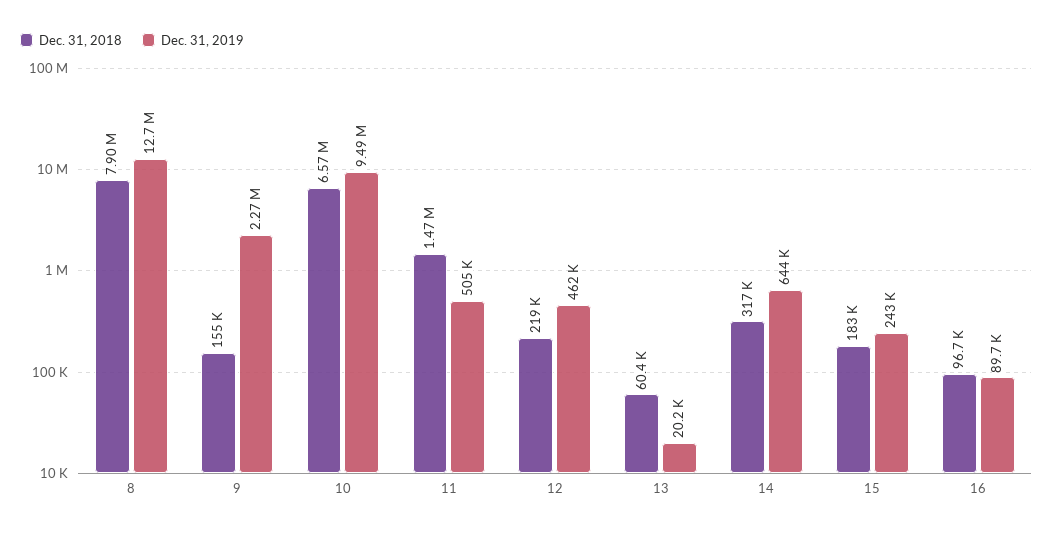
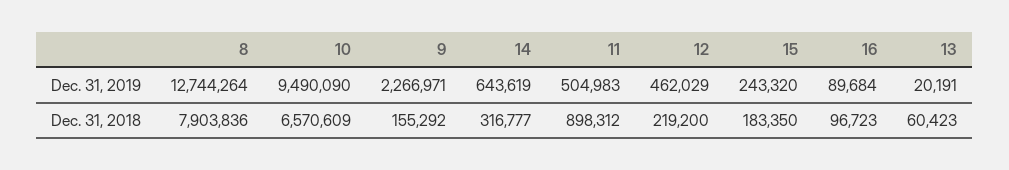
  {
    "Dec. 31, 2018": {
      "8": 7903836,
      "9": 155292,
      "10": 6570609,
-     "11": 1470000,
+     "11": 898312,
      "12": 219200,
      "13": 60423,
      "14": 316777,
      "15": 183350,
      "16": 96723
    },
    "Dec. 31, 2019": {
      "8": 12744264,
      "9": 2266971,
      "10": 9490090,
      "11": 504983,
      "12": 462029,
      "13": 20191,
      "14": 643619,
      "15": 243320,
      "16": 89684
    }
  }

